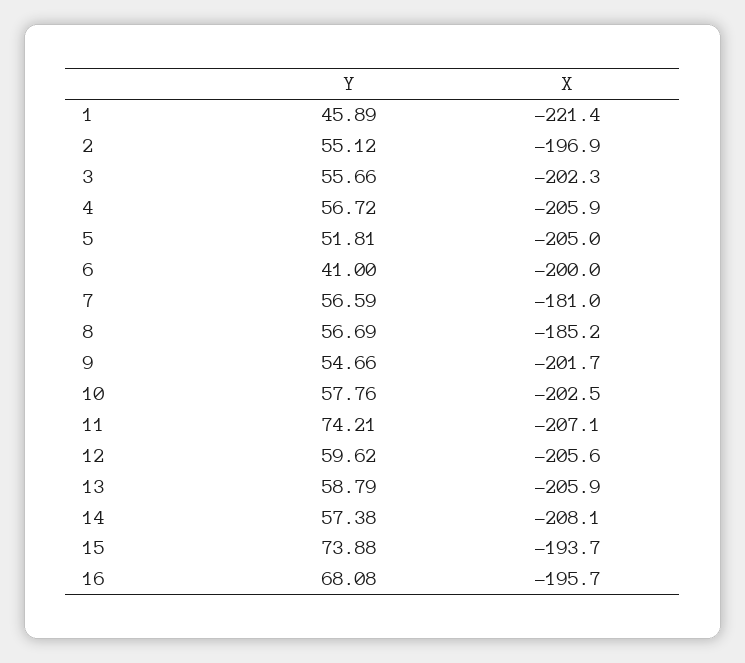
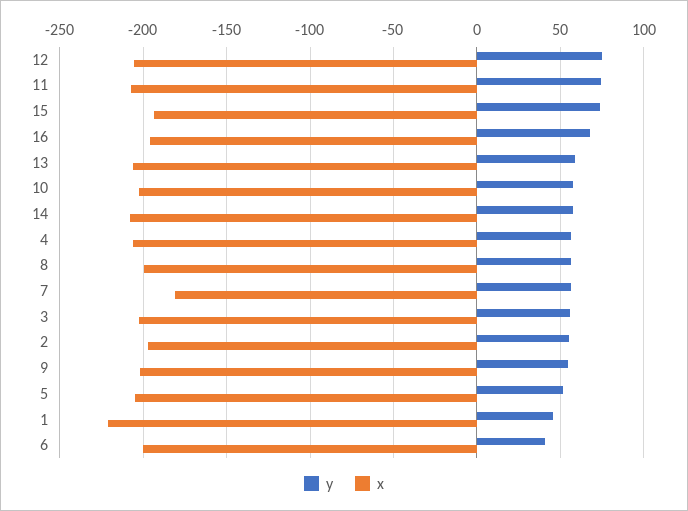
  {
    "Y": {
      "1": 45.89,
      "2": 55.12,
      "3": 55.66,
      "4": 56.72,
      "5": 51.81,
      "6": 41,
      "7": 56.59,
      "8": 56.69,
      "9": 54.66,
      "10": 57.76,
      "11": 74.21,
-     "12": 59.62,
+     "12": 75,
      "13": 58.79,
      "14": 57.38,
      "15": 73.88,
      "16": 68.08
    },
    "X": {
      "1": -221.4,
      "2": -196.9,
      "3": -202.3,
      "4": -205.9,
      "5": -205,
      "6": -200,
      "7": -181,
-     "8": -185.2,
+     "8": -200,
      "9": -201.7,
      "10": -202.5,
      "11": -207.1,
      "12": -205.6,
      "13": -205.9,
      "14": -208.1,
      "15": -193.7,
      "16": -195.7
    }
  }

